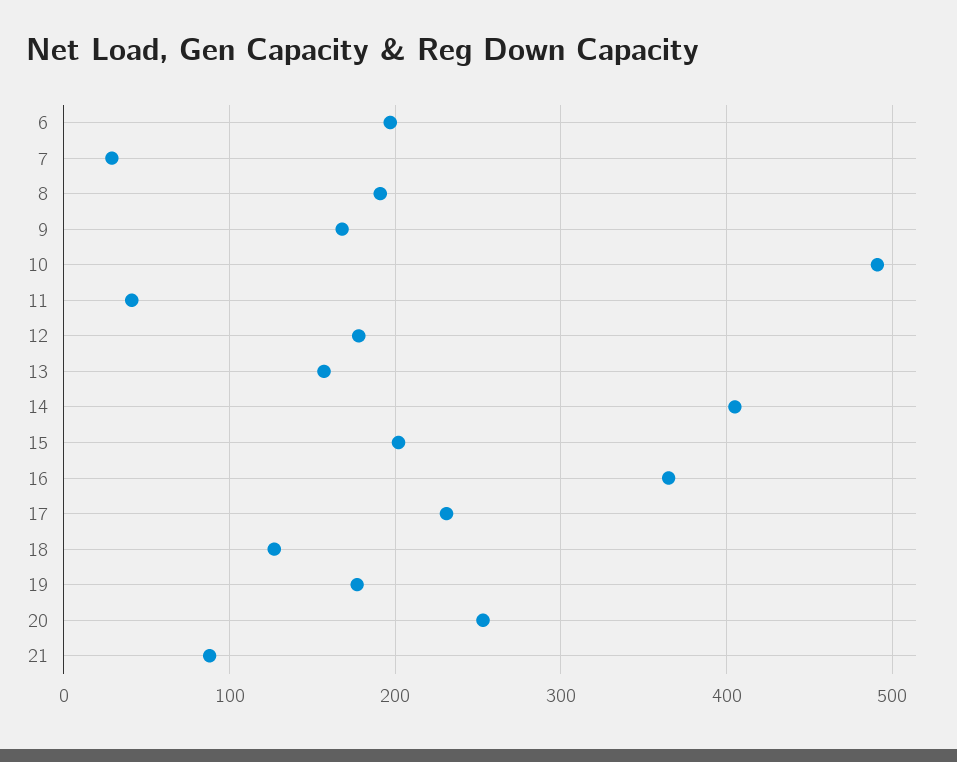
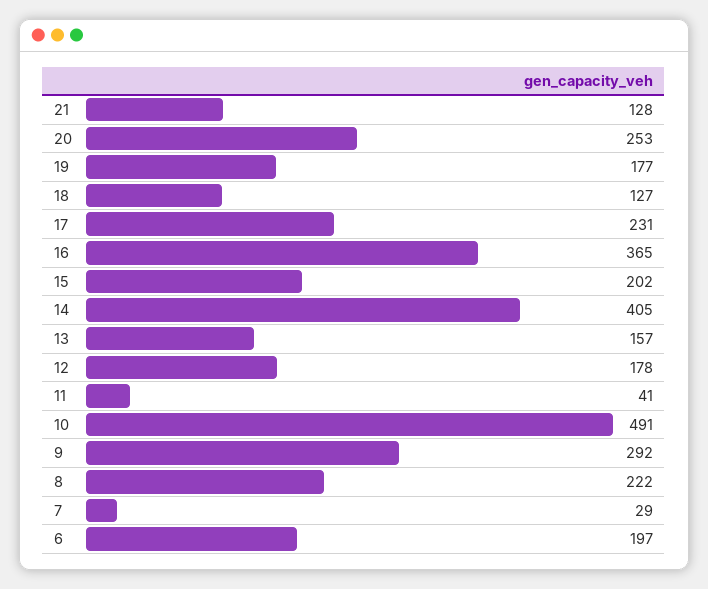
  {
    "6": 197,
    "7": 29,
-   "8": 190,
+   "8": 222,
-   "9": 170,
+   "9": 292,
    "10": 491,
    "11": 41,
    "12": 178,
    "13": 157,
    "14": 405,
    "15": 202,
    "16": 365,
    "17": 231,
    "18": 127,
    "19": 177,
    "20": 253,
-   "21": 90
+   "21": 128
  }

